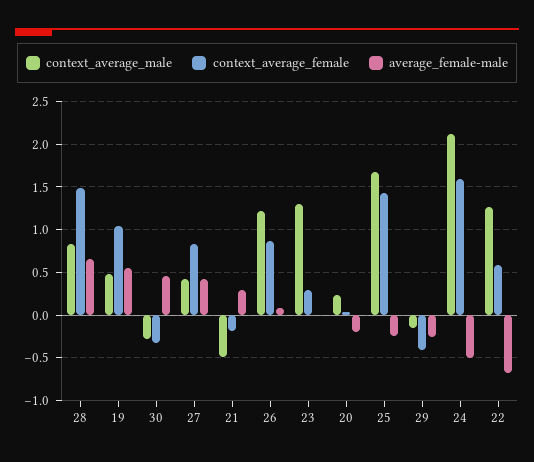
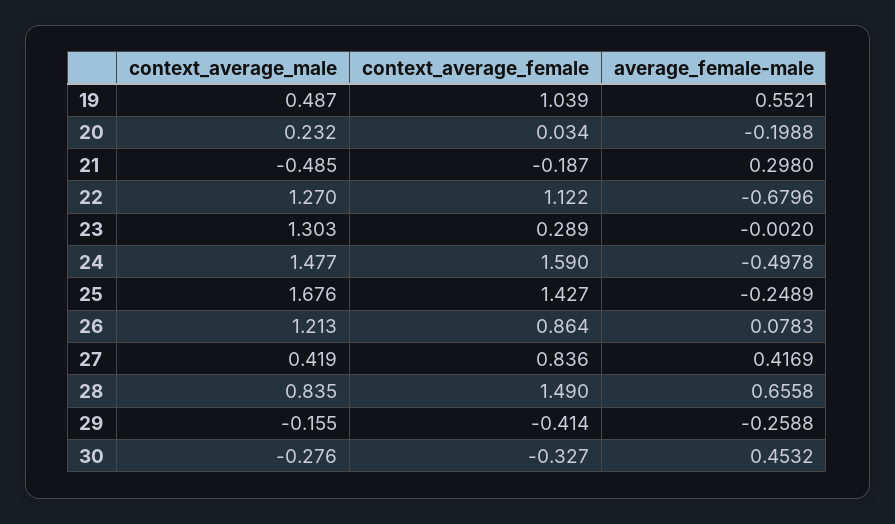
  {
    "context_average_male": {
      "28": 0.835,
      "19": 0.487,
      "30": -0.276,
      "27": 0.419,
      "21": -0.485,
      "26": 1.213,
      "23": 1.303,
      "20": 0.232,
      "25": 1.676,
      "29": -0.155,
-     "24": 2.1,
+     "24": 1.477,
      "22": 1.27
    },
    "context_average_female": {
      "28": 1.49,
      "19": 1.039,
      "30": -0.327,
      "27": 0.836,
      "21": -0.187,
      "26": 0.864,
      "23": 0.289,
      "20": 0.034,
      "25": 1.427,
      "29": -0.414,
      "24": 1.59,
-     "22": 0.6
+     "22": 1.122
    },
    "average_female-male": {
      "28": 0.6558,
      "19": 0.5521,
      "30": 0.4532,
      "27": 0.4169,
      "21": 0.298,
      "26": 0.0783,
      "23": -0.002,
      "20": -0.1988,
      "25": -0.2489,
      "29": -0.2588,
      "24": -0.4978,
      "22": -0.6796
    }
  }

